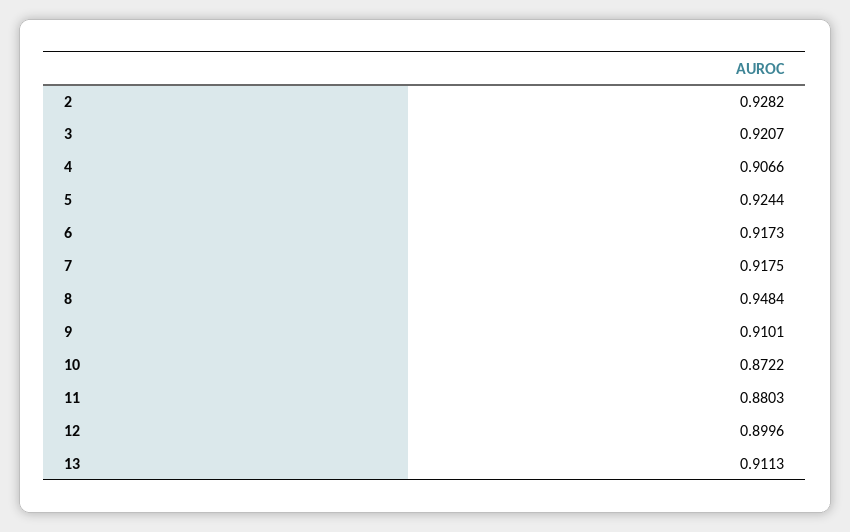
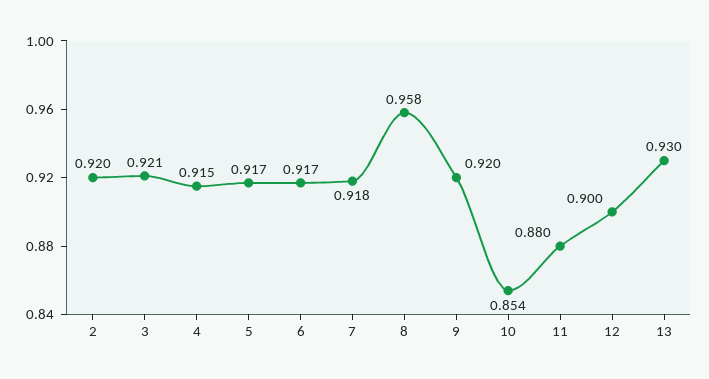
  {
-   "2": 0.9282,
+   "2": 0.92,
    "3": 0.9207,
-   "4": 0.9066,
+   "4": 0.915,
-   "5": 0.9244,
+   "5": 0.917,
    "6": 0.9173,
    "7": 0.9175,
-   "8": 0.9484,
+   "8": 0.958,
-   "9": 0.9101,
+   "9": 0.92,
-   "10": 0.8722,
+   "10": 0.854,
    "11": 0.8803,
    "12": 0.8996,
-   "13": 0.9113
+   "13": 0.93
  }

